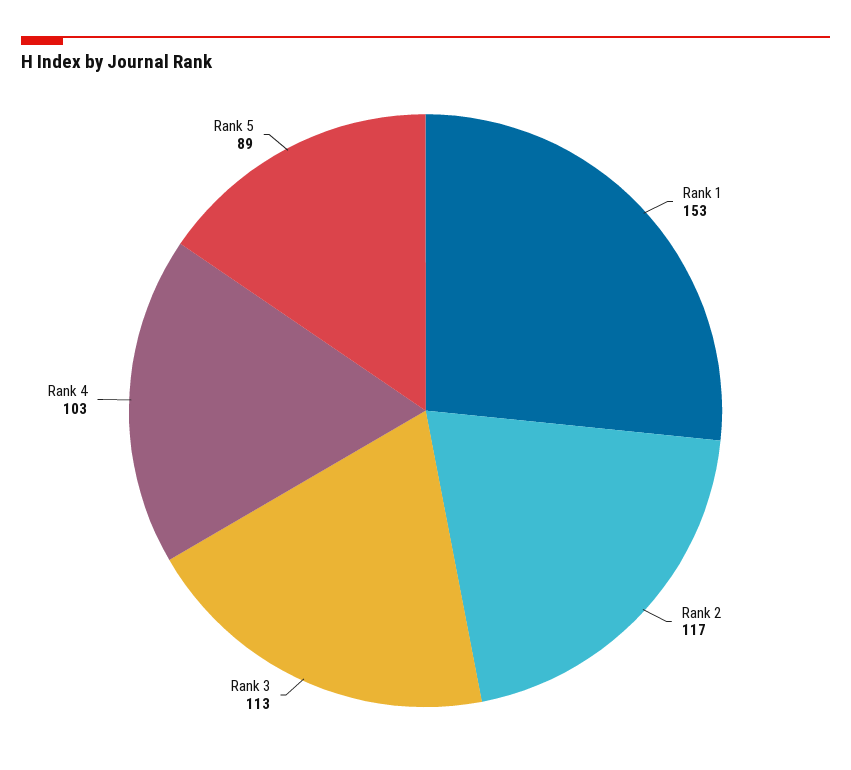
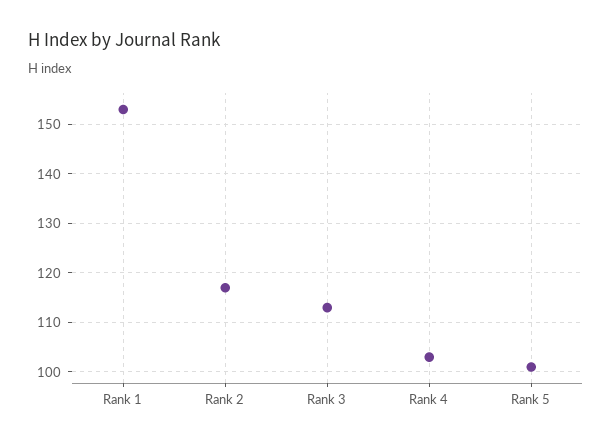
  {
    "Rank 1": 153,
    "Rank 2": 117,
    "Rank 3": 113,
    "Rank 4": 103,
-   "Rank 5": 89
+   "Rank 5": 100
  }

